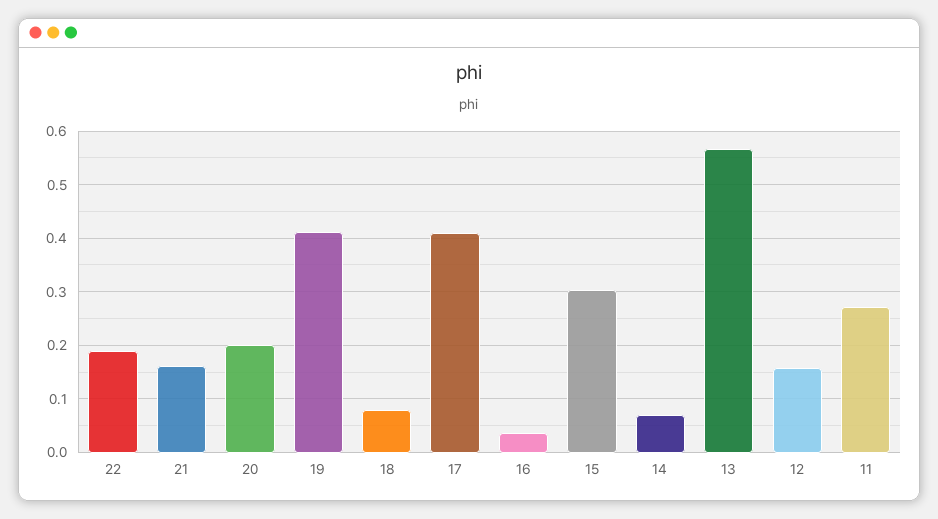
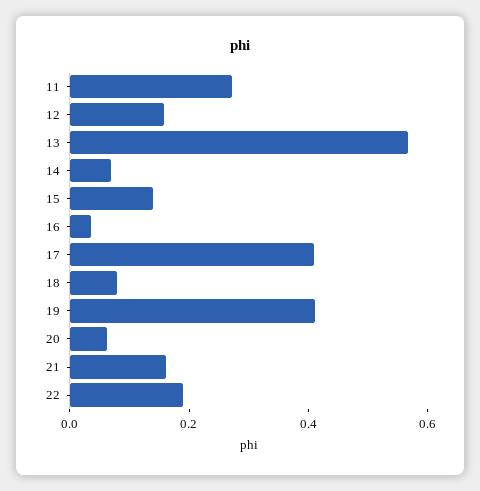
  {
    "22": 0.18,
    "21": 0.16,
-   "20": 0.2,
+   "20": 0.05,
    "19": 0.42,
    "18": 0.08,
    "17": 0.4,
    "16": 0.04,
-   "15": 0.3,
+   "15": 0.15,
    "14": 0.06,
    "13": 0.56,
    "12": 0.16,
    "11": 0.28
  }

